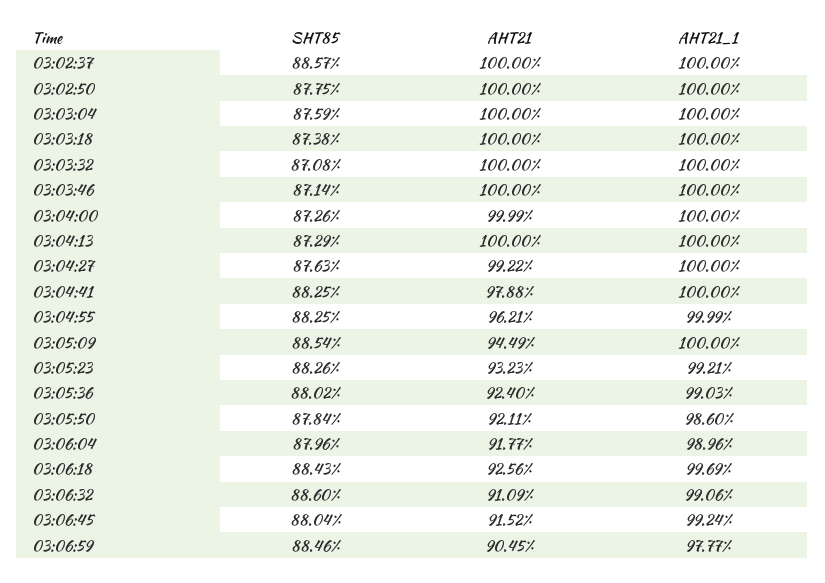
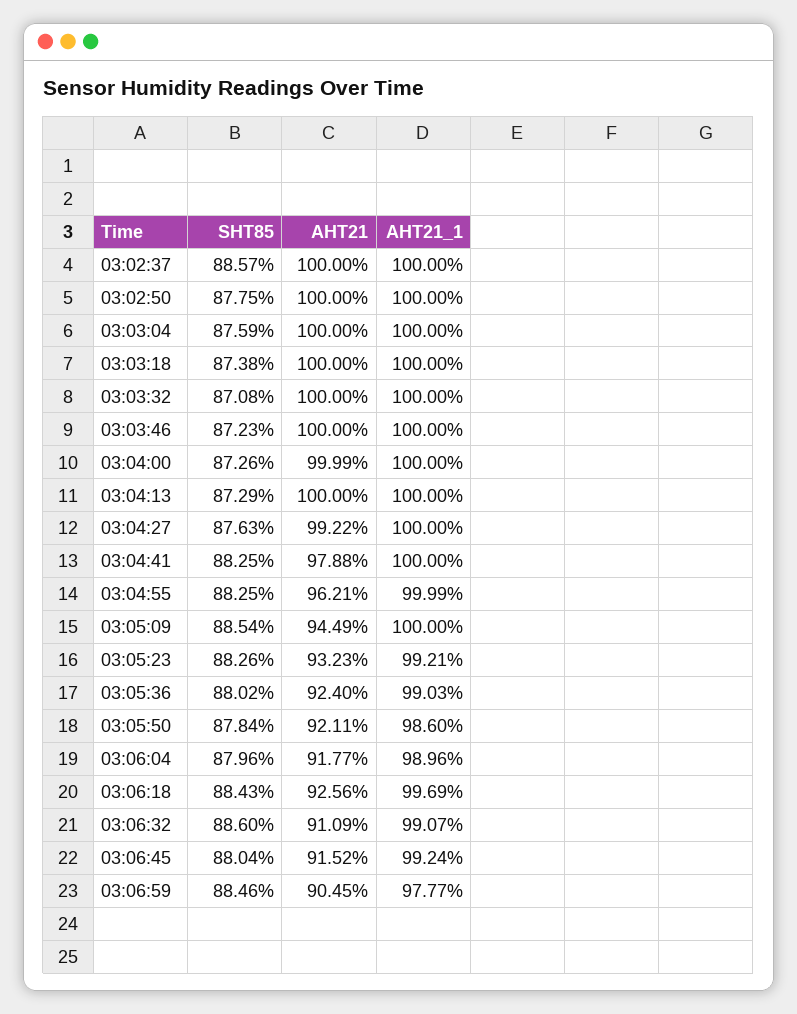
  {
    "SHT85": {
      "03:02:37": 88.57,
      "03:02:50": 87.75,
      "03:03:04": 87.59,
      "03:03:18": 87.38,
      "03:03:32": 87.08,
-     "03:03:46": 87.14,
+     "03:03:46": 87.23,
      "03:04:00": 87.26,
      "03:04:13": 87.29,
      "03:04:27": 87.63,
      "03:04:41": 88.25,
      "03:04:55": 88.25,
      "03:05:09": 88.54,
      "03:05:23": 88.26,
      "03:05:36": 88.02,
      "03:05:50": 87.84,
      "03:06:04": 87.96,
      "03:06:18": 88.43,
      "03:06:32": 88.6,
      "03:06:45": 88.04,
      "03:06:59": 88.46
    },
    "AHT21": {
      "03:02:37": 100,
      "03:02:50": 100,
      "03:03:04": 100,
      "03:03:18": 100,
      "03:03:32": 100,
      "03:03:46": 100,
      "03:04:00": 99.99,
      "03:04:13": 100,
      "03:04:27": 99.22,
      "03:04:41": 97.88,
      "03:04:55": 96.21,
      "03:05:09": 94.49,
      "03:05:23": 93.23,
      "03:05:36": 92.4,
      "03:05:50": 92.11,
      "03:06:04": 91.77,
      "03:06:18": 92.56,
      "03:06:32": 91.09,
      "03:06:45": 91.52,
      "03:06:59": 90.45
    },
    "AHT21_1": {
      "03:02:37": 100,
      "03:02:50": 100,
      "03:03:04": 100,
      "03:03:18": 100,
      "03:03:32": 100,
      "03:03:46": 100,
      "03:04:00": 100,
      "03:04:13": 100,
      "03:04:27": 100,
      "03:04:41": 100,
      "03:04:55": 99.99,
      "03:05:09": 100,
      "03:05:23": 99.21,
      "03:05:36": 99.03,
      "03:05:50": 98.6,
      "03:06:04": 98.96,
      "03:06:18": 99.69,
-     "03:06:32": 99.06,
+     "03:06:32": 99.07,
      "03:06:45": 99.24,
      "03:06:59": 97.77
    }
  }

